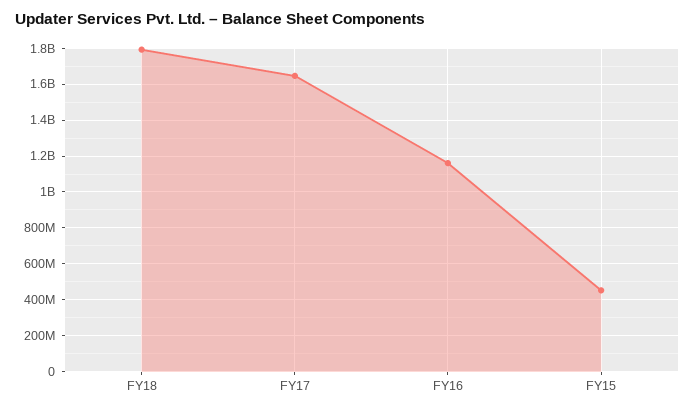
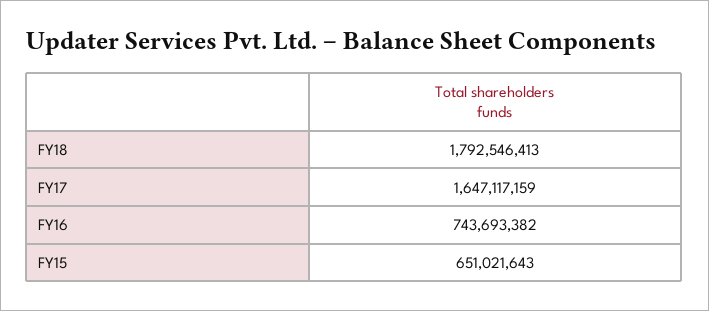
  {
    "FY18": 1792546413,
    "FY17": 1647117159,
-   "FY16": 1150000000,
+   "FY16": 743693382,
-   "FY15": 450000000
+   "FY15": 651021643
  }

